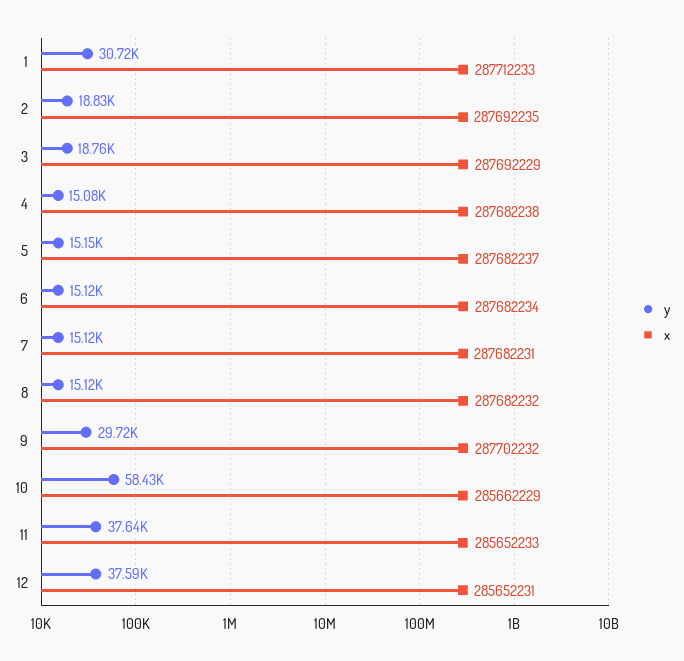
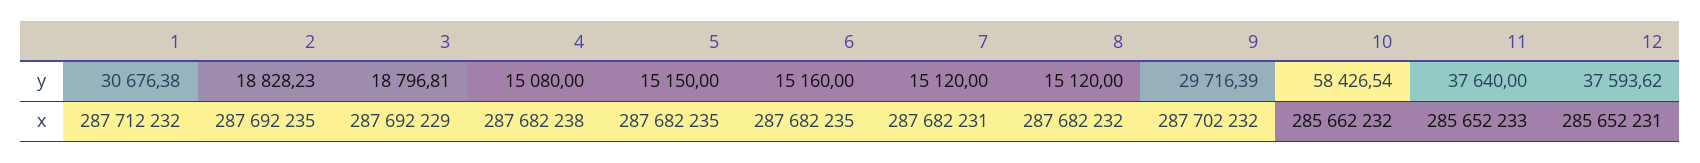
  {
    "y": {
-     "1": 30720,
+     "1": 30676.38,
      "2": 18828.23,
-     "3": 18760,
+     "3": 18796.81,
      "4": 15080,
      "5": 15150,
-     "6": 15120,
+     "6": 15160,
      "7": 15120,
      "8": 15120,
      "9": 29716.39,
      "10": 58426.54,
      "11": 37640,
      "12": 37593.62
    },
    "x": {
-     "1": 287712233,
+     "1": 287712232,
      "2": 287692235,
      "3": 287692229,
      "4": 287682238,
-     "5": 287682237,
+     "5": 287682235,
-     "6": 287682234,
+     "6": 287682235,
      "7": 287682231,
      "8": 287682232,
      "9": 287702232,
-     "10": 285662229,
+     "10": 285662232,
      "11": 285652233,
      "12": 285652231
    }
  }

